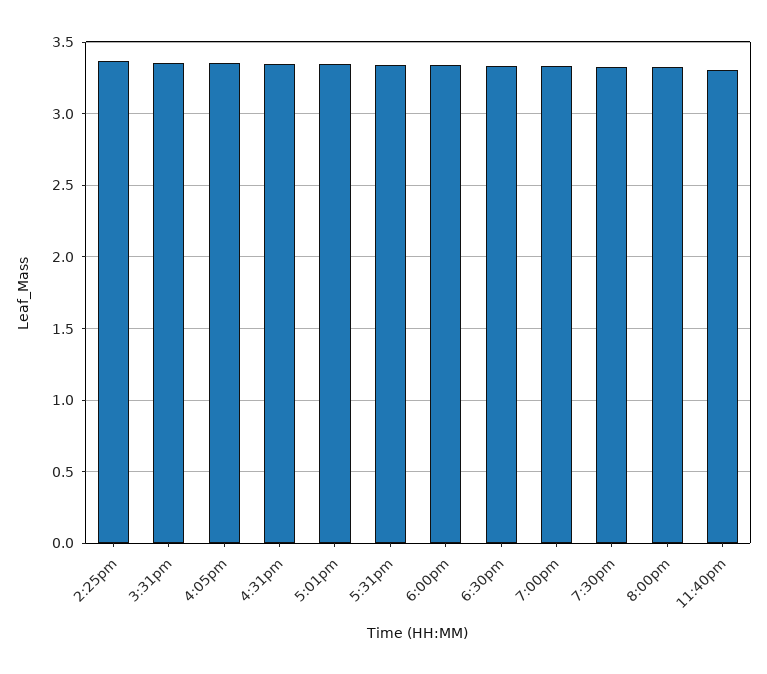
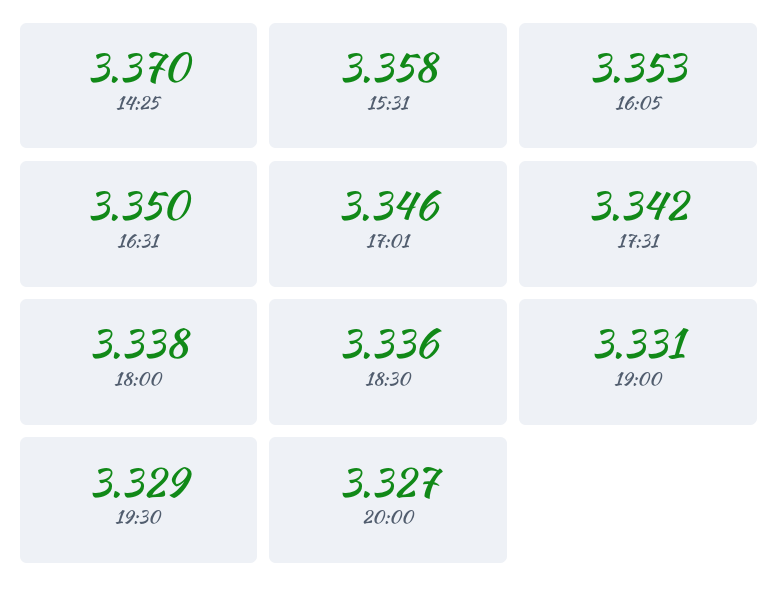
  {
    "2:25pm": 3.37,
    "3:31pm": 3.358,
    "4:05pm": 3.353,
    "4:31pm": 3.35,
    "5:01pm": 3.346,
    "5:31pm": 3.342,
    "6:00pm": 3.338,
    "6:30pm": 3.336,
    "7:00pm": 3.331,
    "7:30pm": 3.329,
-   "8:00pm": 3.327,
+   "8:00pm": 3.327
-   "11:40pm": 3.3
  }

